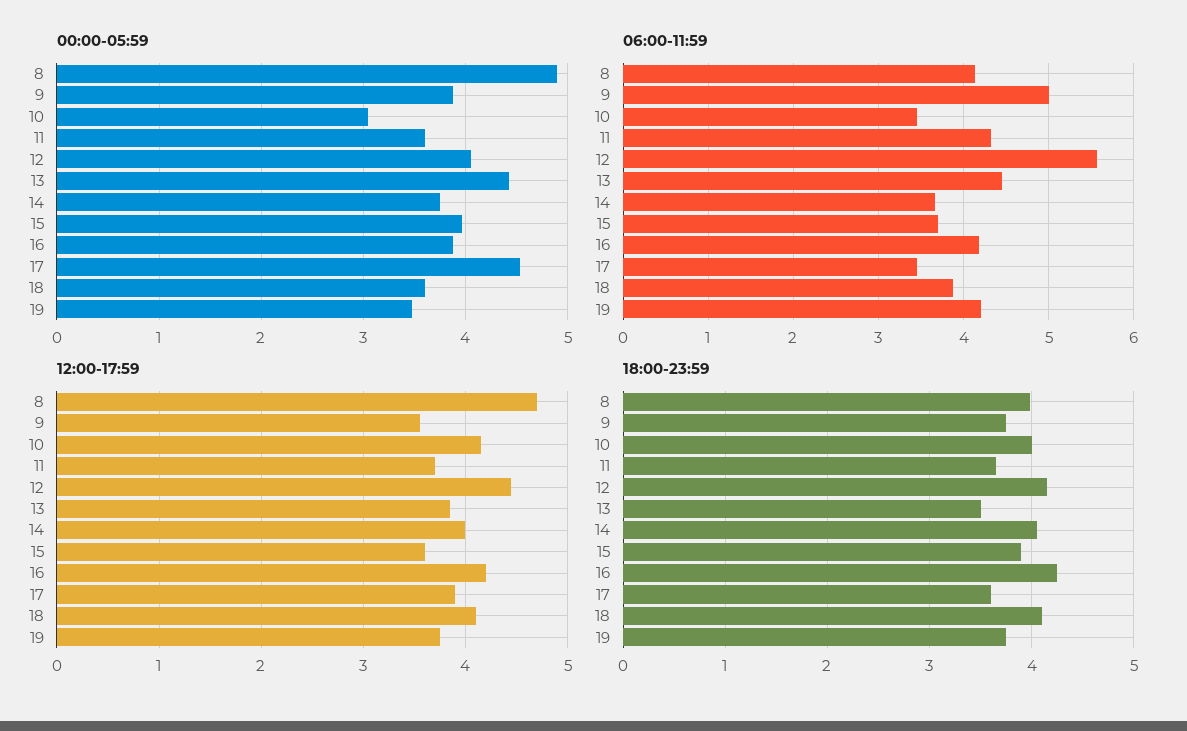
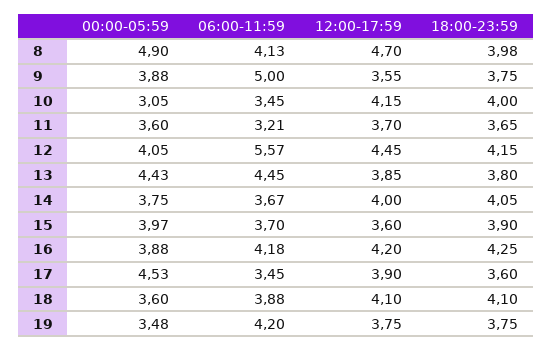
  {
    "00:00-05:59": {
      "8": 4.9,
      "9": 3.88,
      "10": 3.05,
      "11": 3.6,
      "12": 4.05,
      "13": 4.43,
      "14": 3.75,
      "15": 3.97,
      "16": 3.88,
      "17": 4.53,
      "18": 3.6,
      "19": 3.48
    },
    "06:00-11:59": {
      "8": 4.13,
      "9": 5,
      "10": 3.45,
-     "11": 4.3,
+     "11": 3.21,
      "12": 5.57,
      "13": 4.45,
      "14": 3.67,
      "15": 3.7,
      "16": 4.18,
      "17": 3.45,
      "18": 3.88,
      "19": 4.2
    },
    "12:00-17:59": {
      "8": 4.7,
      "9": 3.55,
      "10": 4.15,
      "11": 3.7,
      "12": 4.45,
      "13": 3.85,
      "14": 4,
      "15": 3.6,
      "16": 4.2,
      "17": 3.9,
      "18": 4.1,
      "19": 3.75
    },
    "18:00-23:59": {
      "8": 3.98,
      "9": 3.75,
      "10": 4,
      "11": 3.65,
      "12": 4.15,
-     "13": 3.5,
+     "13": 3.8,
      "14": 4.05,
      "15": 3.9,
      "16": 4.25,
      "17": 3.6,
      "18": 4.1,
      "19": 3.75
    }
  }

